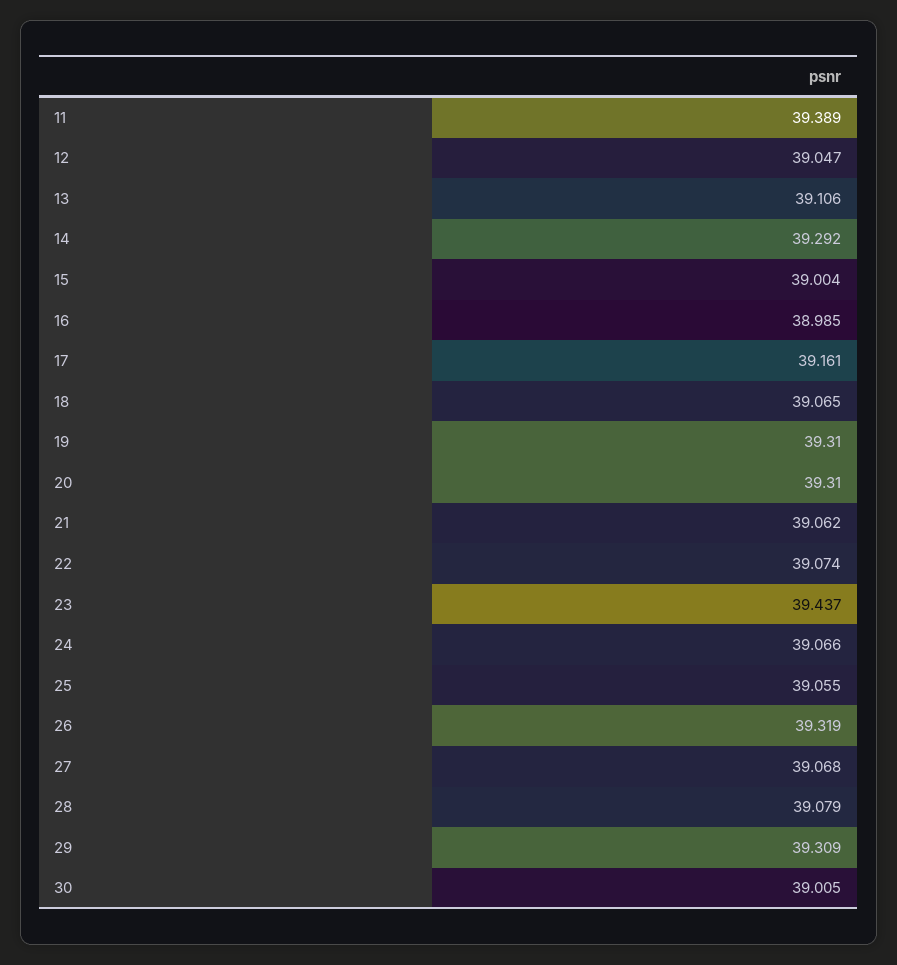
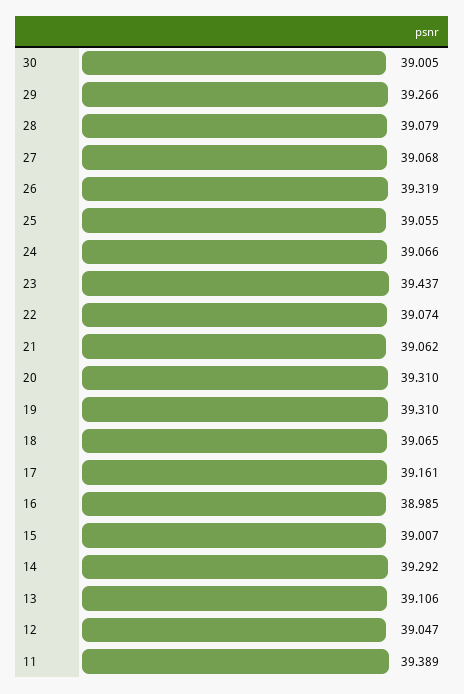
  {
    "11": 39.389,
    "12": 39.047,
    "13": 39.106,
    "14": 39.292,
-   "15": 39.004,
+   "15": 39.007,
    "16": 38.985,
    "17": 39.161,
    "18": 39.065,
    "19": 39.31,
    "20": 39.31,
    "21": 39.062,
    "22": 39.074,
    "23": 39.437,
    "24": 39.066,
    "25": 39.055,
    "26": 39.319,
    "27": 39.068,
    "28": 39.079,
-   "29": 39.309,
+   "29": 39.266,
    "30": 39.005
  }

